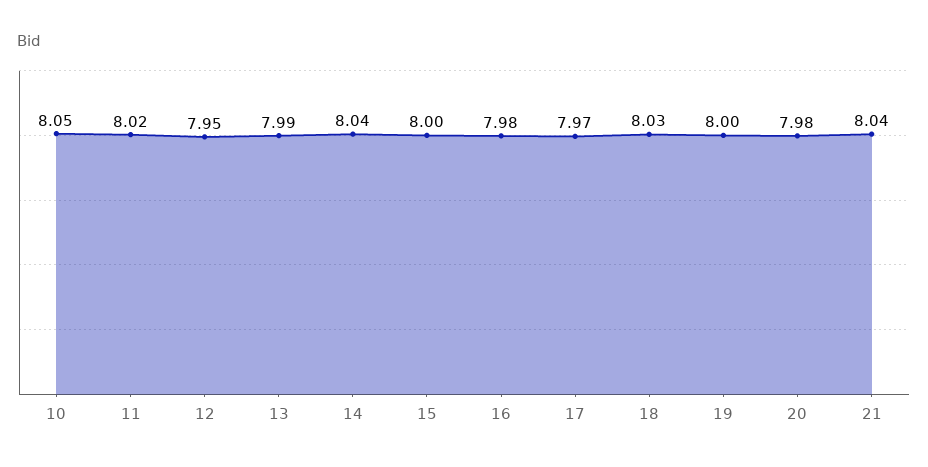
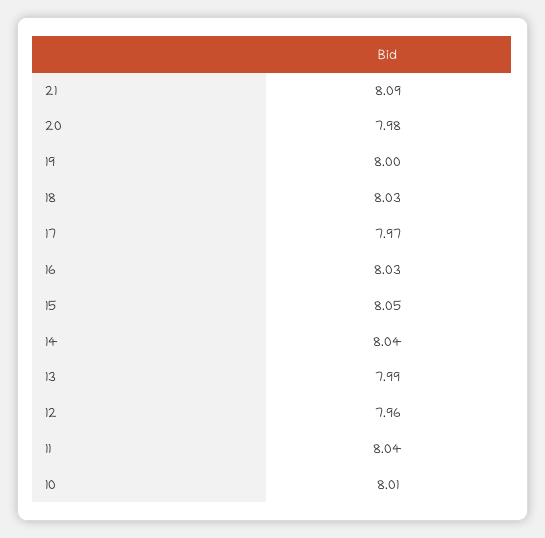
  {
-   "10": 8.05,
+   "10": 8.01,
-   "11": 8.02,
+   "11": 8.04,
-   "12": 7.95,
+   "12": 7.96,
    "13": 7.99,
    "14": 8.04,
-   "15": 8,
+   "15": 8.05,
-   "16": 7.98,
+   "16": 8.03,
    "17": 7.97,
    "18": 8.03,
    "19": 8,
    "20": 7.98,
-   "21": 8.04
+   "21": 8.09
  }

